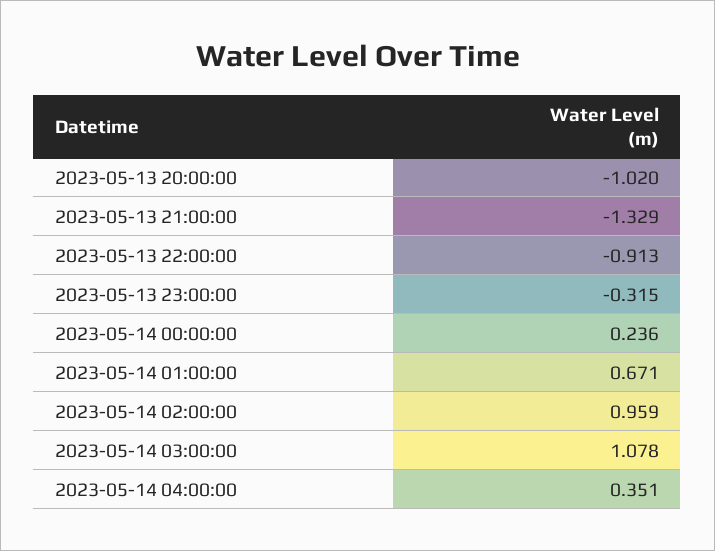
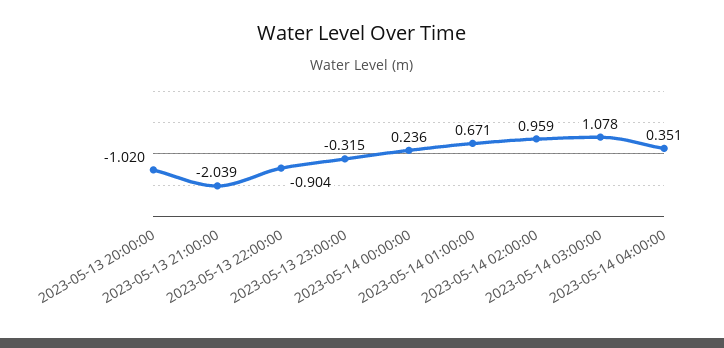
  {
    "2023-05-13 20:00:00": -1.02,
-   "2023-05-13 21:00:00": -1.329,
+   "2023-05-13 21:00:00": -2.039,
-   "2023-05-13 22:00:00": -0.913,
+   "2023-05-13 22:00:00": -0.904,
    "2023-05-13 23:00:00": -0.315,
    "2023-05-14 00:00:00": 0.236,
    "2023-05-14 01:00:00": 0.671,
    "2023-05-14 02:00:00": 0.959,
    "2023-05-14 03:00:00": 1.078,
    "2023-05-14 04:00:00": 0.351
  }

